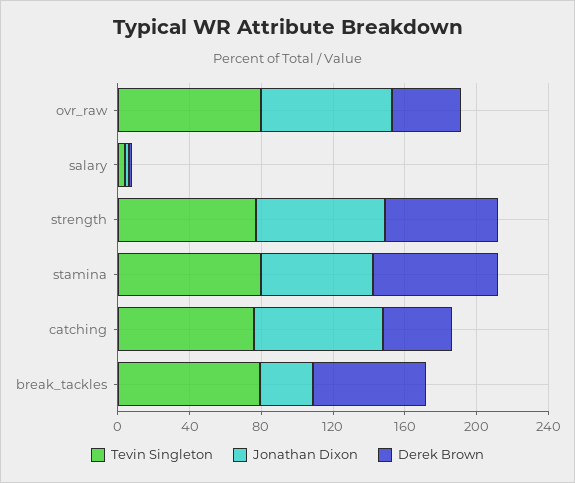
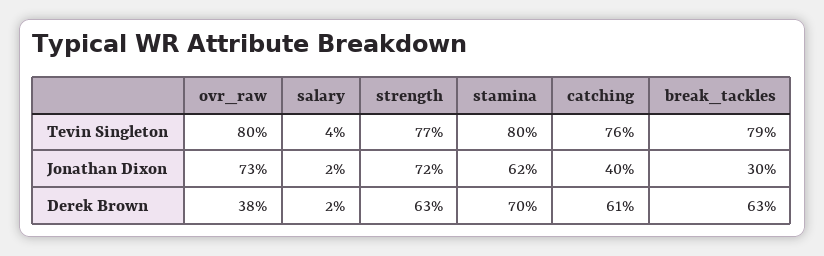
  {
    "Tevin Singleton": {
      "ovr_raw": 80,
      "salary": 4,
      "strength": 77,
      "stamina": 80,
      "catching": 76,
      "break_tackles": 79
    },
    "Jonathan Dixon": {
      "ovr_raw": 73,
      "salary": 2,
      "strength": 72,
      "stamina": 62,
-     "catching": 70,
+     "catching": 40,
      "break_tackles": 30
    },
    "Derek Brown": {
      "ovr_raw": 38,
      "salary": 2,
      "strength": 63,
      "stamina": 70,
-     "catching": 40,
+     "catching": 61,
      "break_tackles": 63
    }
  }

